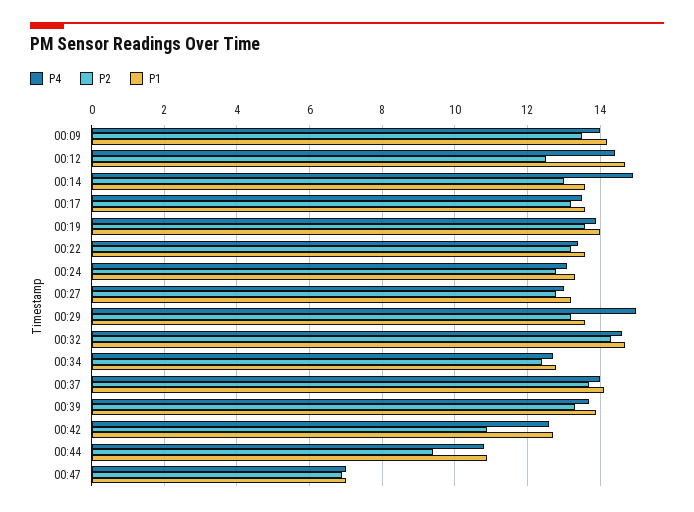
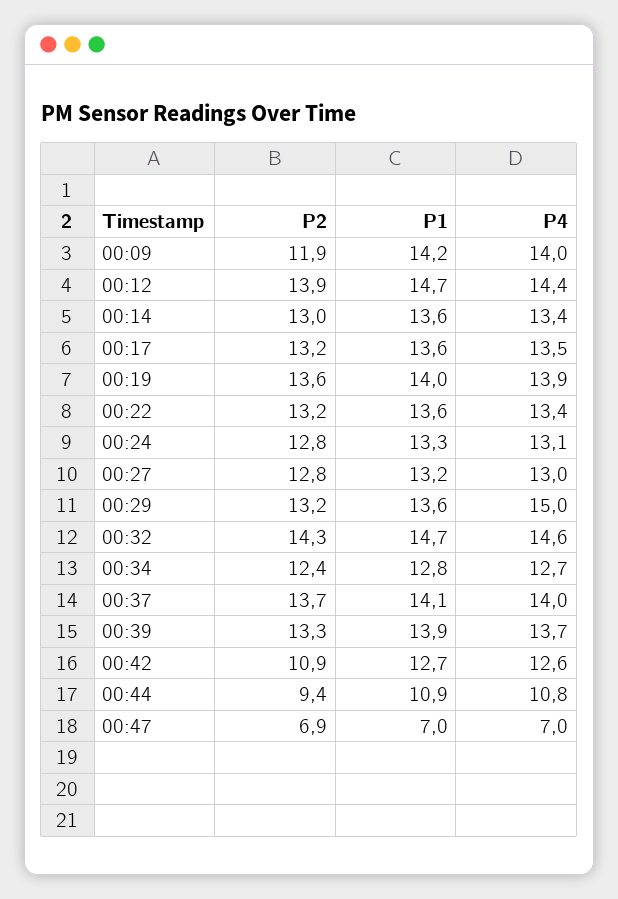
  {
    "P4": {
      "00:09": 14,
      "00:12": 14.4,
-     "00:14": 15,
+     "00:14": 13.4,
      "00:17": 13.5,
      "00:19": 13.9,
      "00:22": 13.4,
      "00:24": 13.1,
      "00:27": 13,
      "00:29": 15,
      "00:32": 14.6,
      "00:34": 12.7,
      "00:37": 14,
      "00:39": 13.7,
      "00:42": 12.6,
      "00:44": 10.8,
      "00:47": 7
    },
    "P2": {
-     "00:09": 13.5,
+     "00:09": 11.9,
-     "00:12": 12.5,
+     "00:12": 13.9,
      "00:14": 13,
      "00:17": 13.2,
      "00:19": 13.6,
      "00:22": 13.2,
      "00:24": 12.8,
      "00:27": 12.8,
      "00:29": 13.2,
      "00:32": 14.3,
      "00:34": 12.4,
      "00:37": 13.7,
      "00:39": 13.3,
      "00:42": 10.9,
      "00:44": 9.4,
      "00:47": 6.9
    },
    "P1": {
      "00:09": 14.2,
      "00:12": 14.7,
      "00:14": 13.6,
      "00:17": 13.6,
      "00:19": 14,
      "00:22": 13.6,
      "00:24": 13.3,
      "00:27": 13.2,
      "00:29": 13.6,
      "00:32": 14.7,
      "00:34": 12.8,
      "00:37": 14.1,
      "00:39": 13.9,
      "00:42": 12.7,
      "00:44": 10.9,
      "00:47": 7
    }
  }

